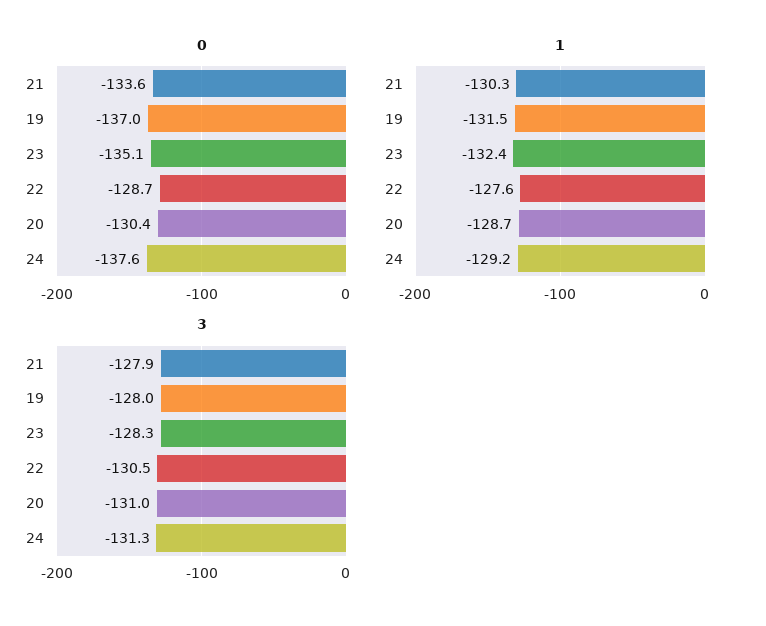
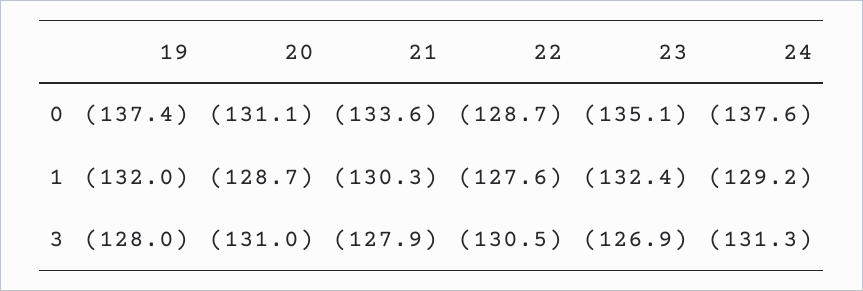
  {
    "0": {
      "21": -133.6,
-     "19": -137,
+     "19": -137.4,
      "23": -135.1,
      "22": -128.7,
-     "20": -130.4,
+     "20": -131.1,
      "24": -137.6
    },
    "1": {
      "21": -130.3,
-     "19": -131.5,
+     "19": -132,
      "23": -132.4,
      "22": -127.6,
      "20": -128.7,
      "24": -129.2
    },
    "3": {
      "21": -127.9,
      "19": -128,
-     "23": -128.3,
+     "23": -126.9,
      "22": -130.5,
      "20": -131,
      "24": -131.3
    }
  }

